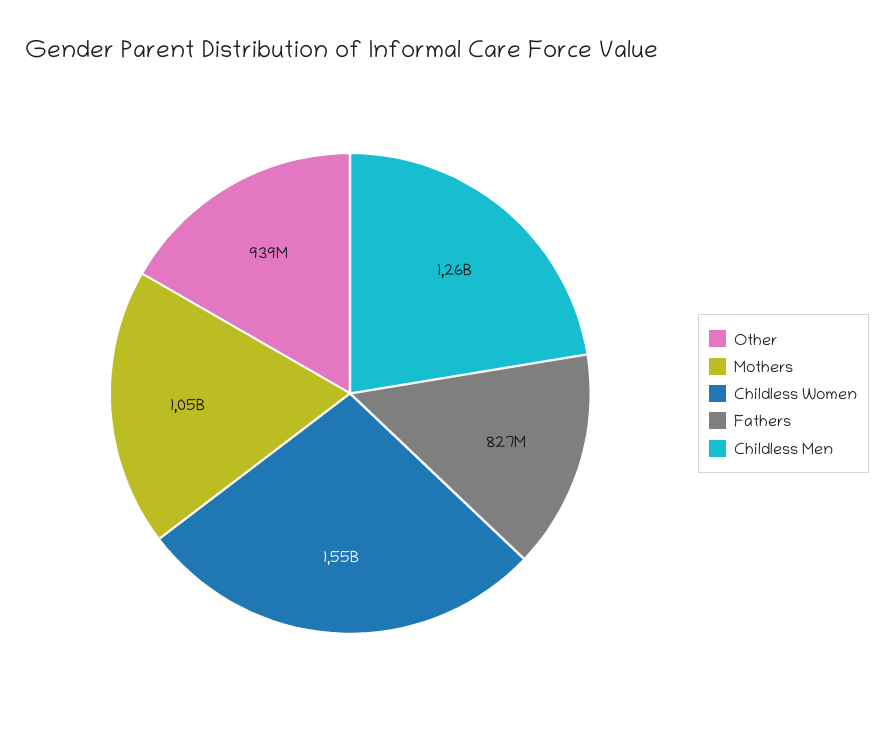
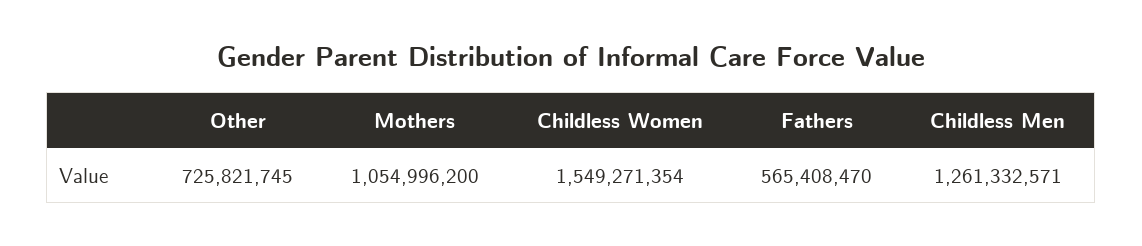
  {
-   "Other": 939000000,
+   "Other": 725821745,
    "Mothers": 1054996200,
    "Childless Women": 1549271354,
-   "Fathers": 827000000,
+   "Fathers": 565408470,
    "Childless Men": 1261332571
  }

